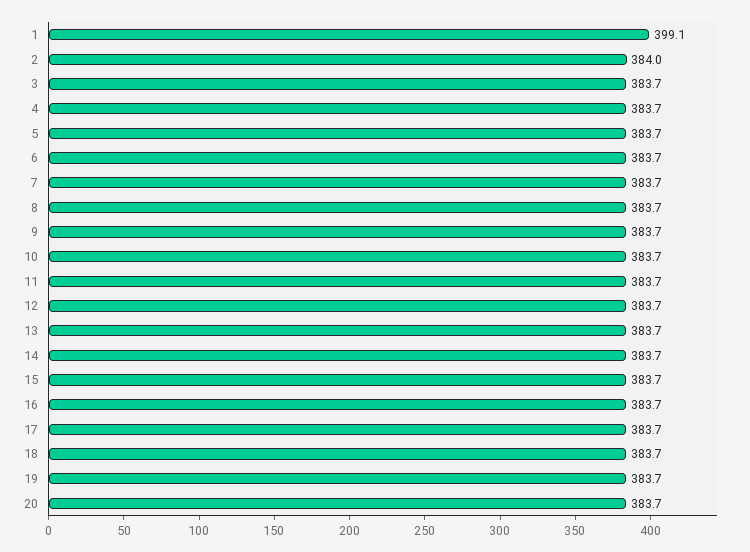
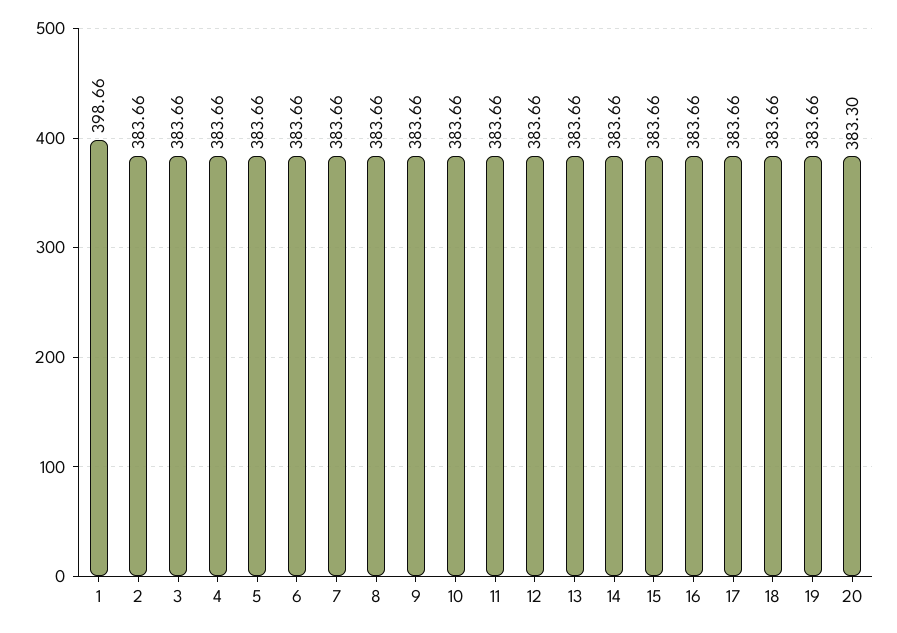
  {
-   "1": 399.1,
+   "1": 398.66,
-   "2": 384,
+   "2": 383.66,
    "3": 383.66,
    "4": 383.66,
    "5": 383.66,
    "6": 383.66,
    "7": 383.66,
    "8": 383.66,
    "9": 383.66,
    "10": 383.66,
    "11": 383.66,
    "12": 383.66,
    "13": 383.66,
    "14": 383.66,
    "15": 383.66,
    "16": 383.66,
    "17": 383.66,
    "18": 383.66,
    "19": 383.66,
-   "20": 383.7
+   "20": 383.3
  }

